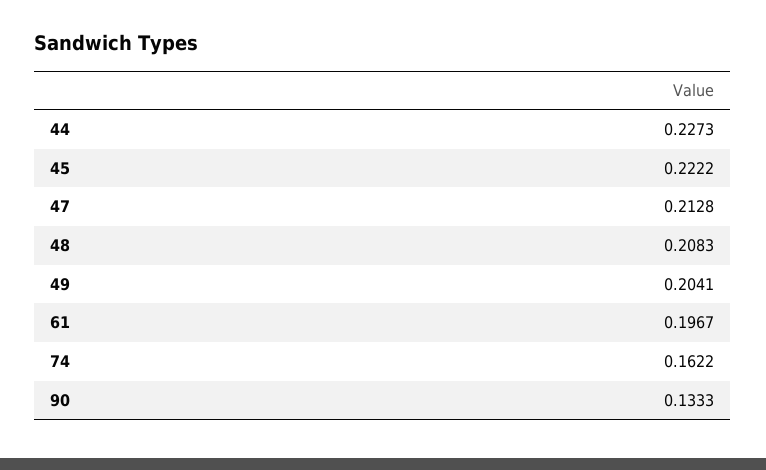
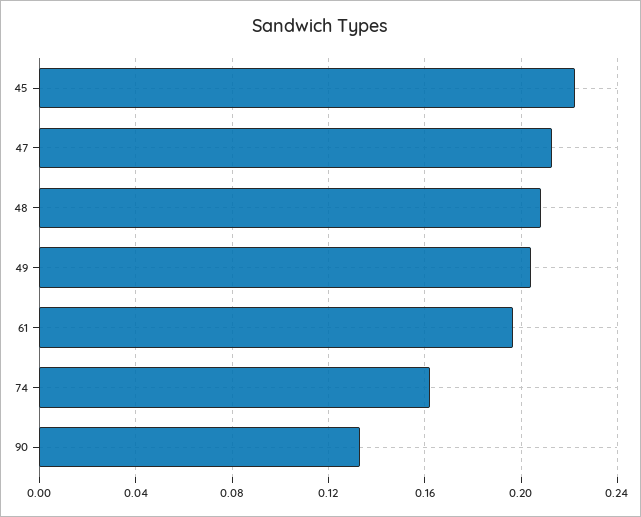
  {
-   "44": 0.2273,
    "45": 0.2222,
    "47": 0.2128,
    "48": 0.2083,
    "49": 0.2041,
    "61": 0.1967,
    "74": 0.1622,
    "90": 0.1333
  }

